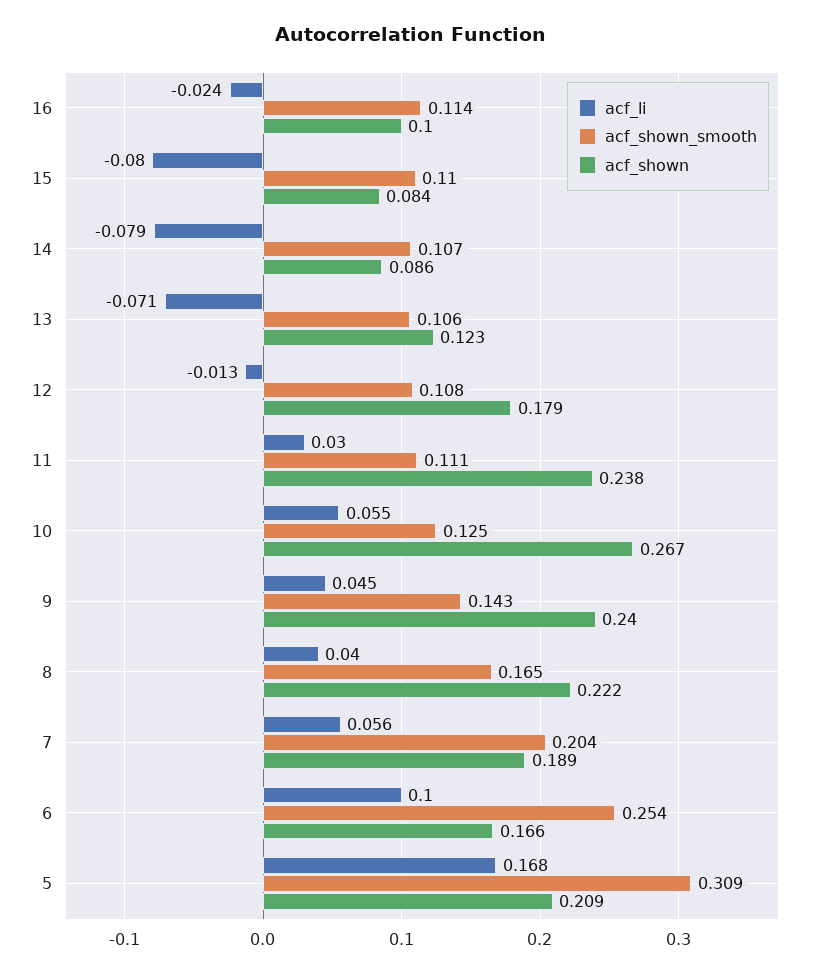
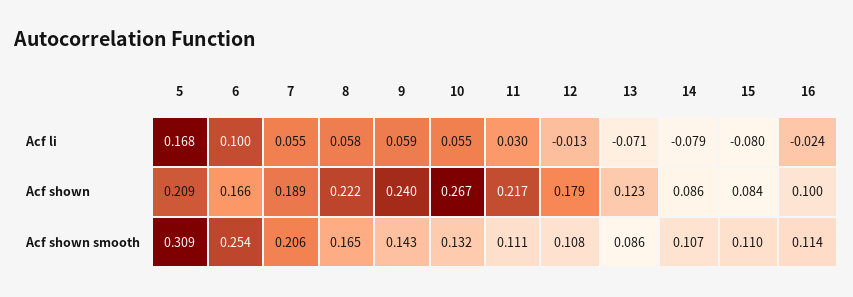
  {
    "acf_li": {
      "16": -0.024,
      "15": -0.08,
      "14": -0.079,
      "13": -0.071,
      "12": -0.013,
      "11": 0.03,
      "10": 0.055,
-     "9": 0.045,
+     "9": 0.059,
-     "8": 0.04,
+     "8": 0.058,
-     "7": 0.056,
+     "7": 0.055,
      "6": 0.1,
      "5": 0.168
    },
    "acf_shown_smooth": {
      "16": 0.114,
      "15": 0.11,
      "14": 0.107,
-     "13": 0.106,
+     "13": 0.086,
      "12": 0.108,
      "11": 0.111,
-     "10": 0.125,
+     "10": 0.132,
      "9": 0.143,
      "8": 0.165,
-     "7": 0.204,
+     "7": 0.206,
      "6": 0.254,
      "5": 0.309
    },
    "acf_shown": {
      "16": 0.1,
      "15": 0.084,
      "14": 0.086,
      "13": 0.123,
      "12": 0.179,
-     "11": 0.238,
+     "11": 0.217,
      "10": 0.267,
      "9": 0.24,
      "8": 0.222,
      "7": 0.189,
      "6": 0.166,
      "5": 0.209
    }
  }

